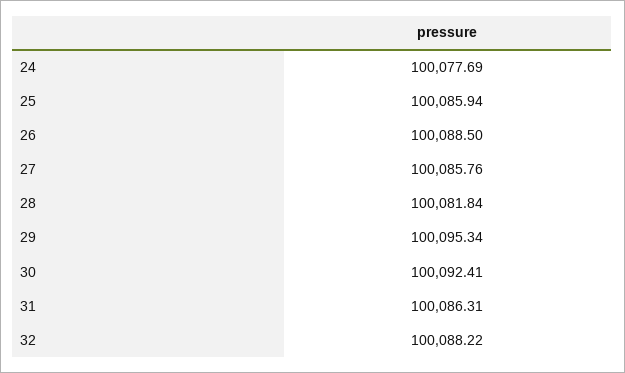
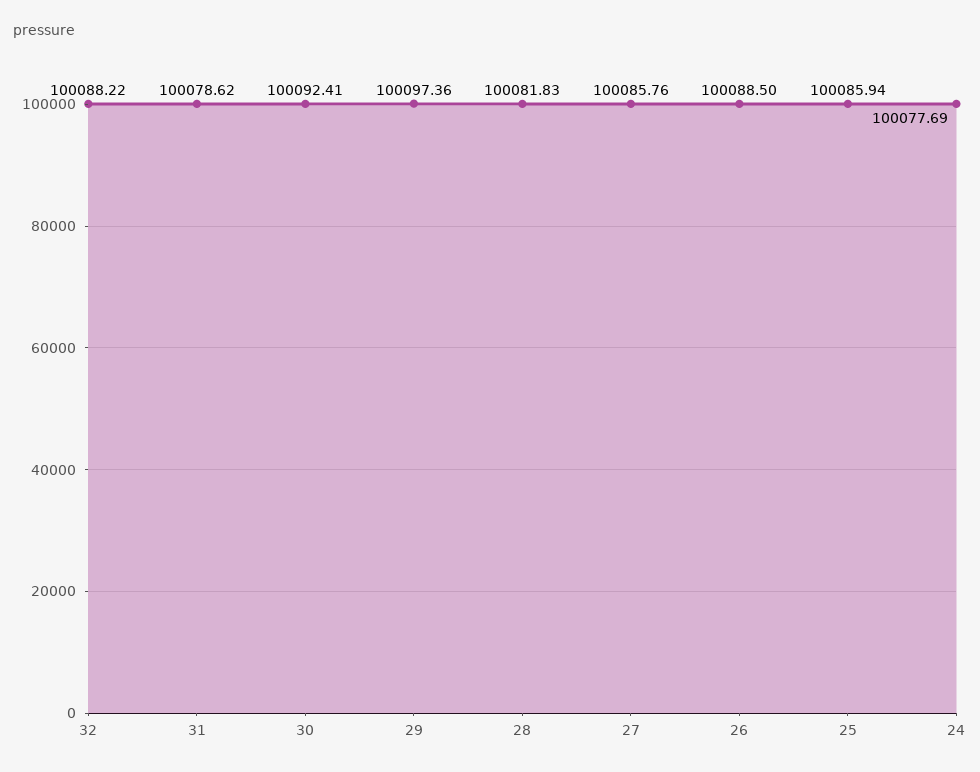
  {
    "24": 100077.69,
    "25": 100085.94,
    "26": 100088.5,
    "27": 100085.76,
-   "28": 100081.84,
+   "28": 100081.83,
-   "29": 100095.34,
+   "29": 100097.36,
    "30": 100092.41,
-   "31": 100086.31,
+   "31": 100078.62,
    "32": 100088.22
  }

